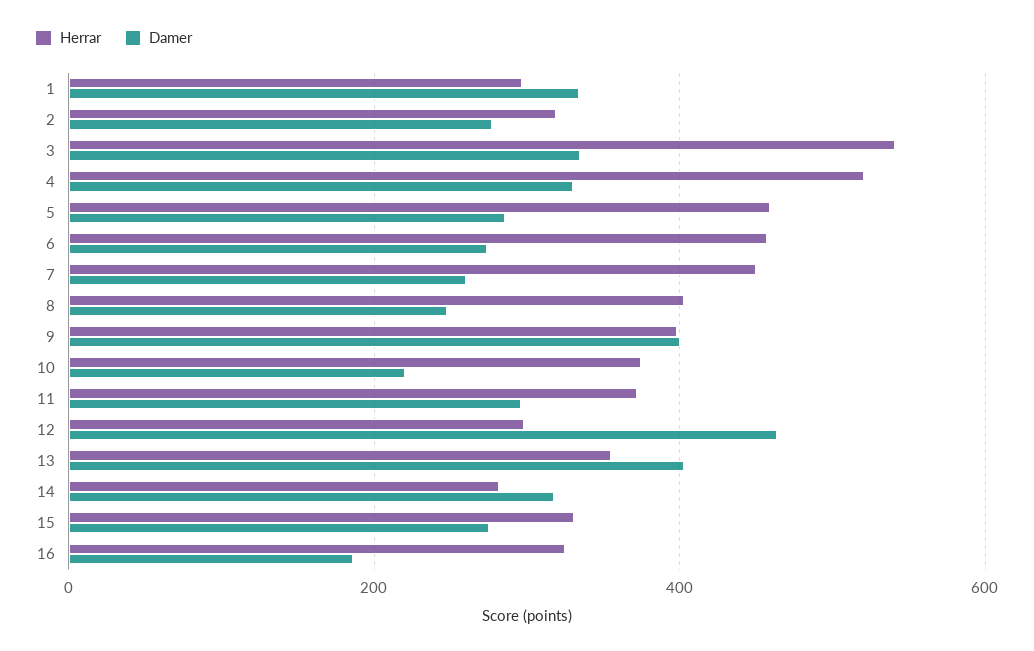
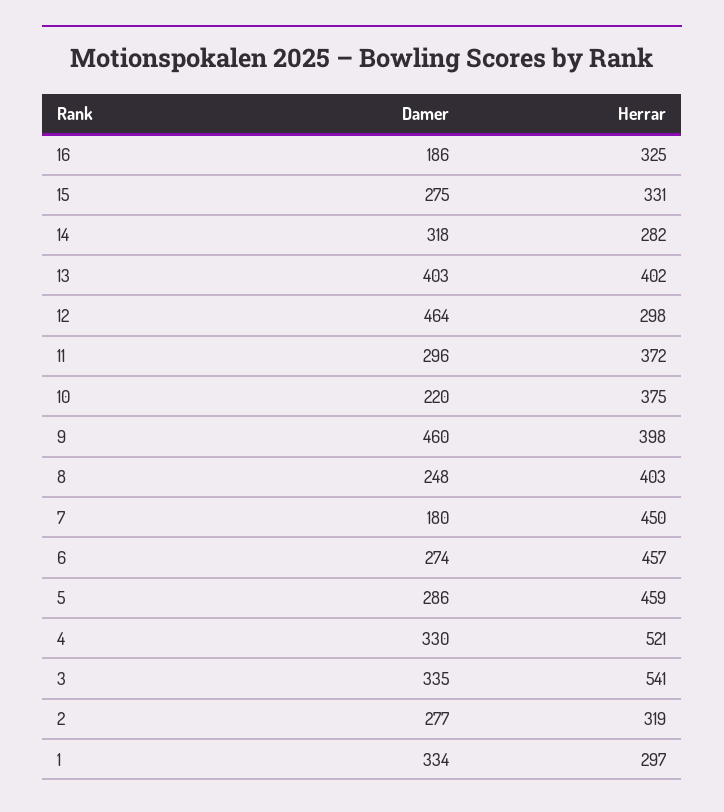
  {
    "Herrar": {
      "1": 297,
      "2": 319,
      "3": 541,
      "4": 521,
      "5": 459,
      "6": 457,
      "7": 450,
      "8": 403,
      "9": 398,
      "10": 375,
      "11": 372,
      "12": 298,
-     "13": 360,
+     "13": 402,
      "14": 282,
      "15": 331,
      "16": 325
    },
    "Damer": {
      "1": 334,
      "2": 277,
      "3": 335,
      "4": 330,
      "5": 286,
      "6": 274,
-     "7": 260,
+     "7": 180,
      "8": 248,
-     "9": 400,
+     "9": 460,
      "10": 220,
      "11": 296,
      "12": 464,
      "13": 403,
      "14": 318,
      "15": 275,
      "16": 186
    }
  }

